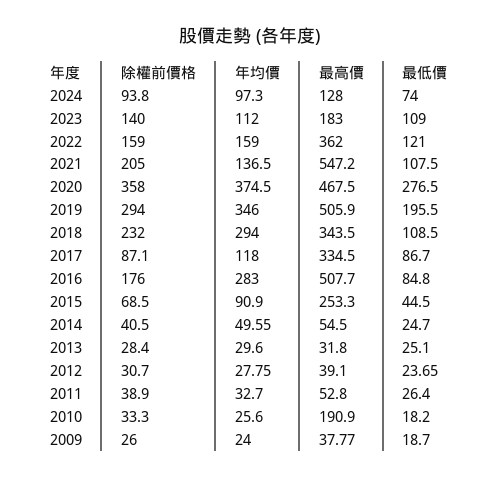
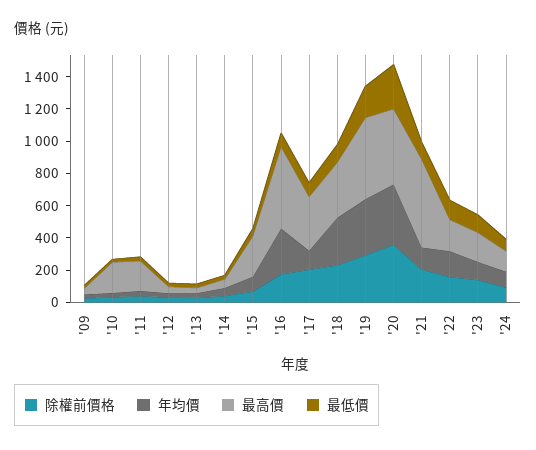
  {
    "除權前價格": {
      "2024": 93.8,
      "2023": 140,
      "2022": 159,
      "2021": 205,
      "2020": 358,
      "2019": 294,
      "2018": 232,
-     "2017": 87.1,
+     "2017": 200,
      "2016": 176,
      "2015": 68.5,
      "2014": 40.5,
      "2013": 28.4,
      "2012": 30.7,
      "2011": 38.9,
      "2010": 33.3,
      "2009": 26
    },
    "年均價": {
      "2024": 97.3,
      "2023": 112,
      "2022": 159,
      "2021": 136.5,
      "2020": 374.5,
      "2019": 346,
      "2018": 294,
      "2017": 118,
      "2016": 283,
      "2015": 90.9,
      "2014": 49.55,
      "2013": 29.6,
      "2012": 27.75,
      "2011": 32.7,
      "2010": 25.6,
      "2009": 24
    },
    "最高價": {
      "2024": 128,
      "2023": 183,
-     "2022": 362,
+     "2022": 200,
      "2021": 547.2,
      "2020": 467.5,
      "2019": 505.9,
      "2018": 343.5,
      "2017": 334.5,
      "2016": 507.7,
      "2015": 253.3,
      "2014": 54.5,
      "2013": 31.8,
      "2012": 39.1,
-     "2011": 52.8,
+     "2011": 200,
      "2010": 190.9,
      "2009": 37.77
    },
    "最低價": {
      "2024": 74,
      "2023": 109,
      "2022": 121,
      "2021": 107.5,
      "2020": 276.5,
      "2019": 195.5,
      "2018": 108.5,
      "2017": 86.7,
      "2016": 84.8,
      "2015": 44.5,
      "2014": 24.7,
      "2013": 25.1,
      "2012": 23.65,
      "2011": 26.4,
      "2010": 18.2,
      "2009": 18.7
    }
  }

